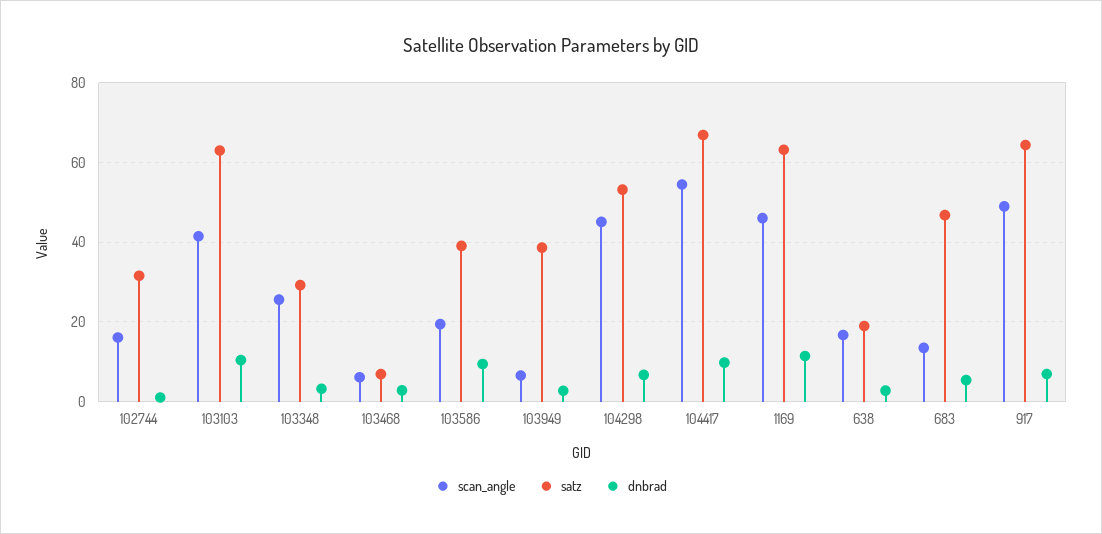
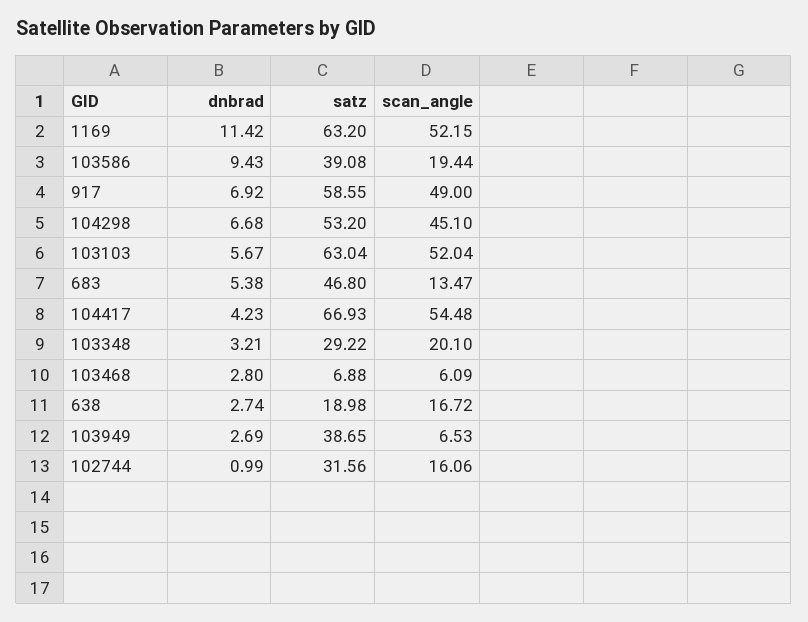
  {
    "scan_angle": {
      "102744": 16.06,
-     "103103": 42,
+     "103103": 52.04,
-     "103348": 26,
+     "103348": 20.1,
      "103468": 6.09,
      "103586": 19.44,
      "103949": 6.53,
      "104298": 45.1,
      "104417": 54.48,
-     "1169": 46,
+     "1169": 52.15,
      "638": 16.72,
      "683": 13.47,
      "917": 49
    },
    "satz": {
      "102744": 31.56,
      "103103": 63.04,
      "103348": 29.22,
      "103468": 6.88,
      "103586": 39.08,
      "103949": 38.65,
      "104298": 53.2,
      "104417": 66.93,
      "1169": 63.2,
      "638": 18.98,
      "683": 46.8,
-     "917": 64
+     "917": 58.55
    },
    "dnbrad": {
      "102744": 0.99,
-     "103103": 10,
+     "103103": 5.67,
      "103348": 3.21,
      "103468": 2.8,
      "103586": 9.43,
      "103949": 2.69,
      "104298": 6.68,
-     "104417": 10,
+     "104417": 4.23,
      "1169": 11.42,
      "638": 2.74,
      "683": 5.38,
      "917": 6.92
    }
  }

